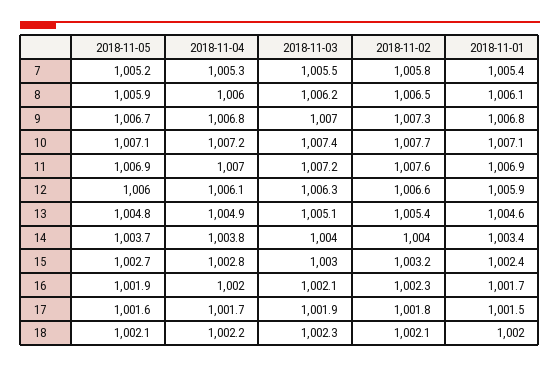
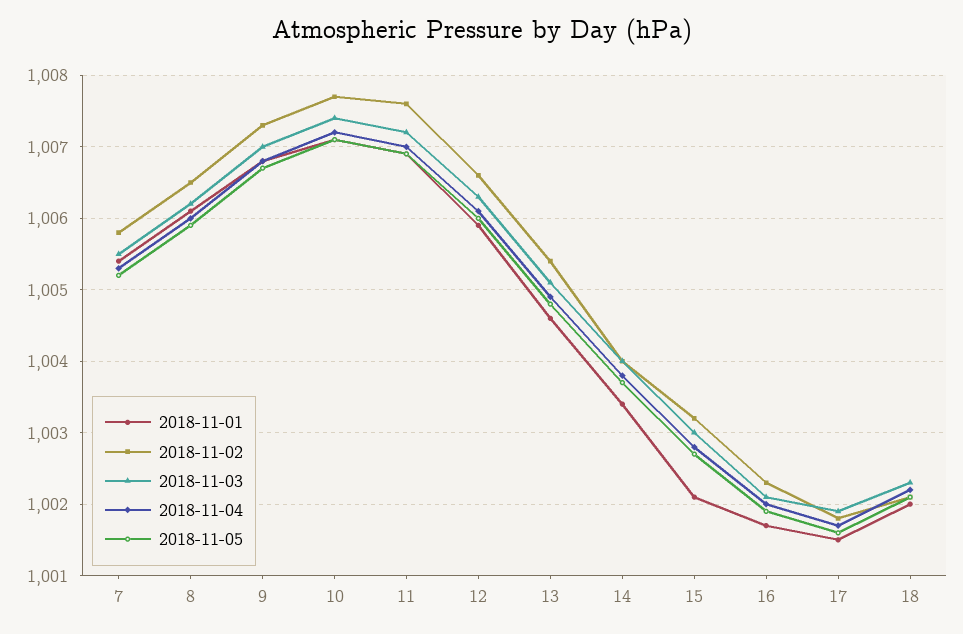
  {
    "2018-11-05": {
      "7": 1005.2,
      "8": 1005.9,
      "9": 1006.7,
      "10": 1007.1,
      "11": 1006.9,
      "12": 1006,
      "13": 1004.8,
      "14": 1003.7,
      "15": 1002.7,
      "16": 1001.9,
      "17": 1001.6,
      "18": 1002.1
    },
    "2018-11-04": {
      "7": 1005.3,
      "8": 1006,
      "9": 1006.8,
      "10": 1007.2,
      "11": 1007,
      "12": 1006.1,
      "13": 1004.9,
      "14": 1003.8,
      "15": 1002.8,
      "16": 1002,
      "17": 1001.7,
      "18": 1002.2
    },
    "2018-11-03": {
      "7": 1005.5,
      "8": 1006.2,
      "9": 1007,
      "10": 1007.4,
      "11": 1007.2,
      "12": 1006.3,
      "13": 1005.1,
      "14": 1004,
      "15": 1003,
      "16": 1002.1,
      "17": 1001.9,
      "18": 1002.3
    },
    "2018-11-02": {
      "7": 1005.8,
      "8": 1006.5,
      "9": 1007.3,
      "10": 1007.7,
      "11": 1007.6,
      "12": 1006.6,
      "13": 1005.4,
      "14": 1004,
      "15": 1003.2,
      "16": 1002.3,
      "17": 1001.8,
      "18": 1002.1
    },
    "2018-11-01": {
      "7": 1005.4,
      "8": 1006.1,
      "9": 1006.8,
      "10": 1007.1,
      "11": 1006.9,
      "12": 1005.9,
      "13": 1004.6,
      "14": 1003.4,
-     "15": 1002.4,
+     "15": 1002.1,
      "16": 1001.7,
      "17": 1001.5,
      "18": 1002
    }
  }

